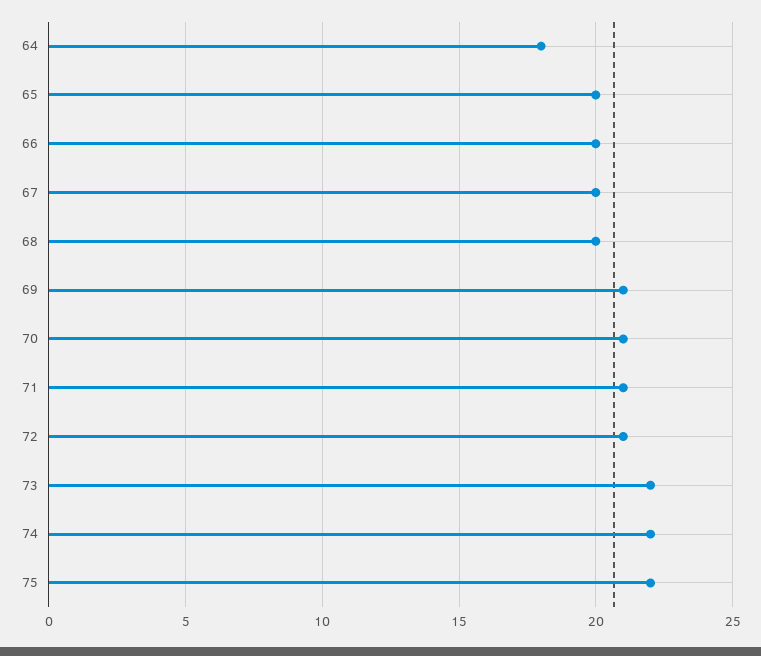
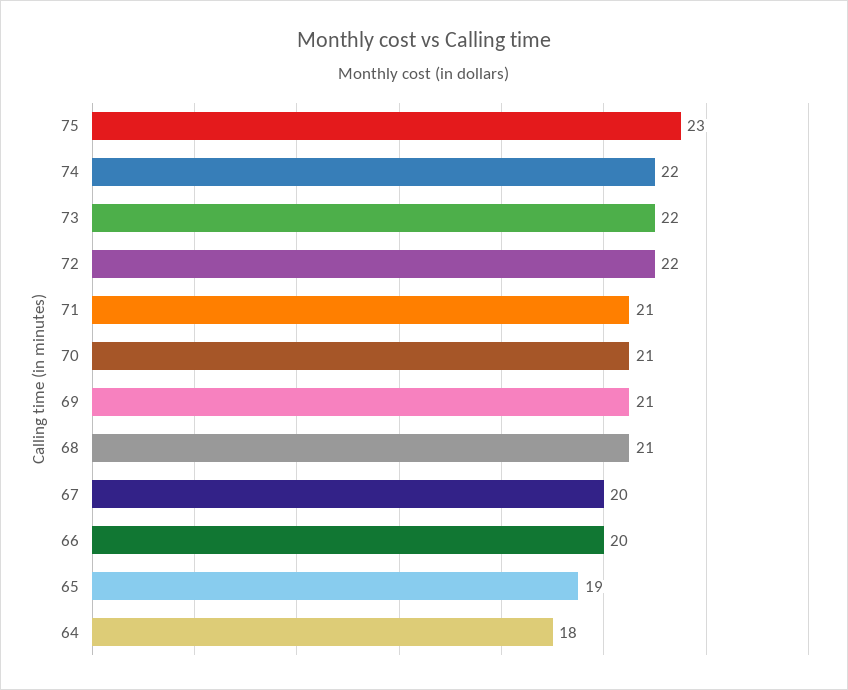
  {
    "64": 18,
-   "65": 20,
+   "65": 19,
    "66": 20,
    "67": 20,
-   "68": 20,
+   "68": 21,
    "69": 21,
    "70": 21,
    "71": 21,
-   "72": 21,
+   "72": 22,
    "73": 22,
    "74": 22,
-   "75": 22
+   "75": 23
  }

